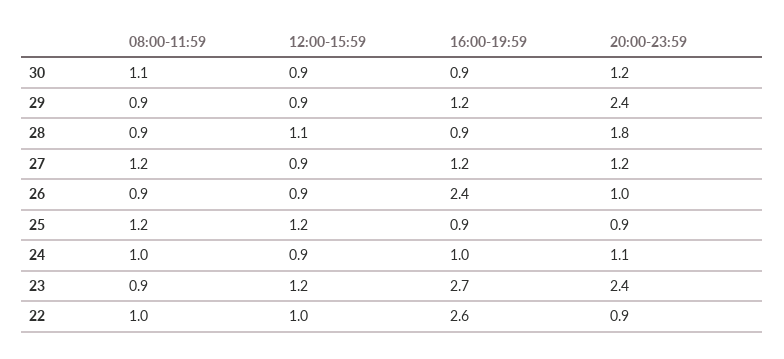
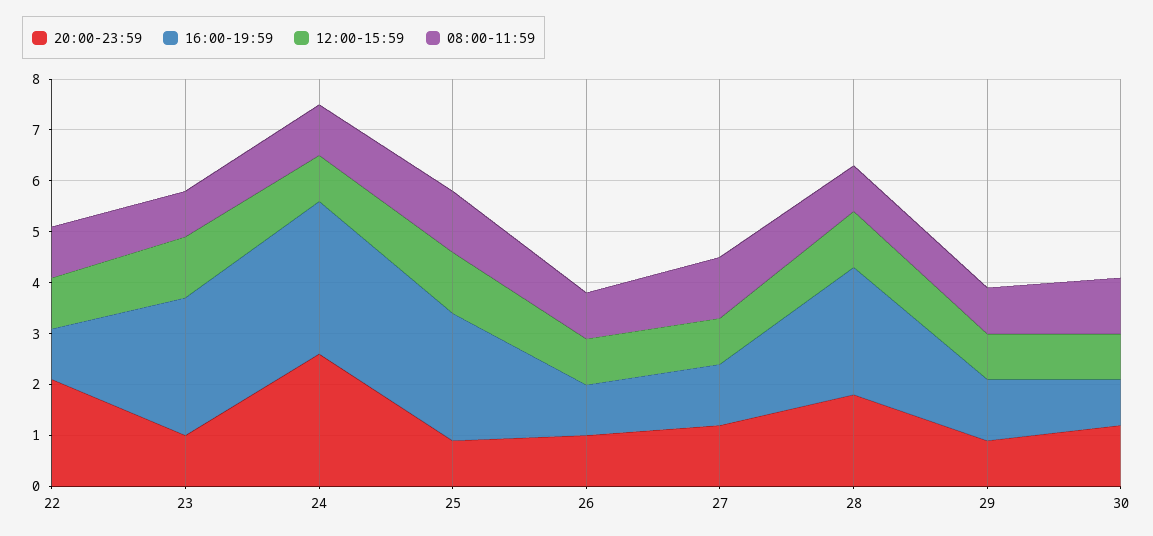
  {
    "08:00-11:59": {
      "30": 1.1,
      "29": 0.9,
      "28": 0.9,
      "27": 1.2,
      "26": 0.9,
      "25": 1.2,
      "24": 1,
      "23": 0.9,
      "22": 1
    },
    "12:00-15:59": {
      "30": 0.9,
      "29": 0.9,
      "28": 1.1,
      "27": 0.9,
      "26": 0.9,
      "25": 1.2,
      "24": 0.9,
      "23": 1.2,
      "22": 1
    },
    "16:00-19:59": {
      "30": 0.9,
      "29": 1.2,
-     "28": 0.9,
+     "28": 2.5,
      "27": 1.2,
-     "26": 2.4,
+     "26": 1,
-     "25": 0.9,
+     "25": 2.5,
-     "24": 1,
+     "24": 3,
      "23": 2.7,
-     "22": 2.6
+     "22": 1
    },
    "20:00-23:59": {
      "30": 1.2,
-     "29": 2.4,
+     "29": 1,
      "28": 1.8,
      "27": 1.2,
      "26": 1,
      "25": 0.9,
-     "24": 1.1,
+     "24": 2.5,
-     "23": 2.4,
+     "23": 1,
-     "22": 0.9
+     "22": 2
    }
  }

